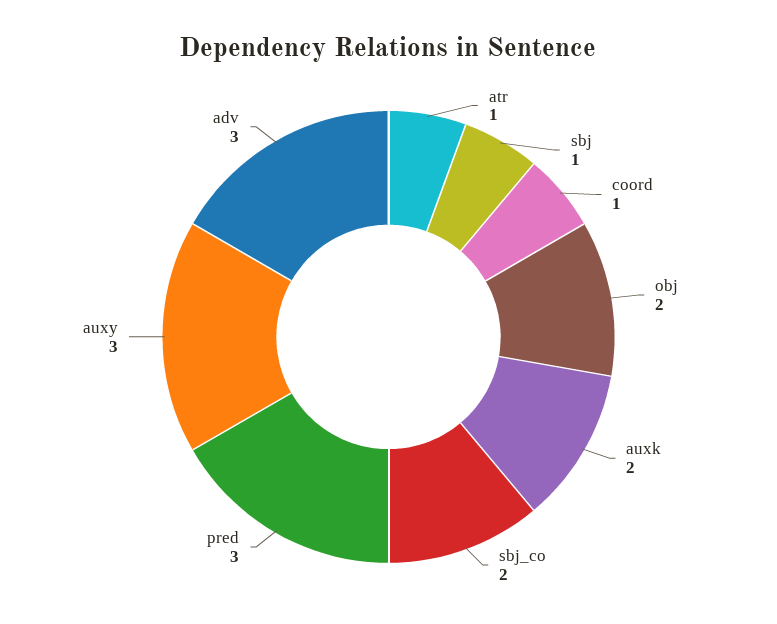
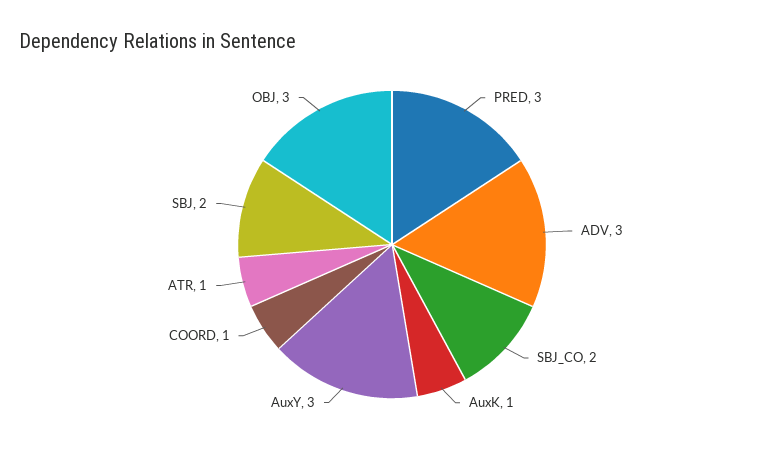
  {
    "atr": 1,
-   "sbj": 1,
+   "sbj": 2,
    "coord": 1,
-   "obj": 2,
+   "obj": 3,
-   "auxk": 2,
+   "auxk": 1,
    "sbj_co": 2,
    "pred": 3,
    "auxy": 3,
    "adv": 3
  }

